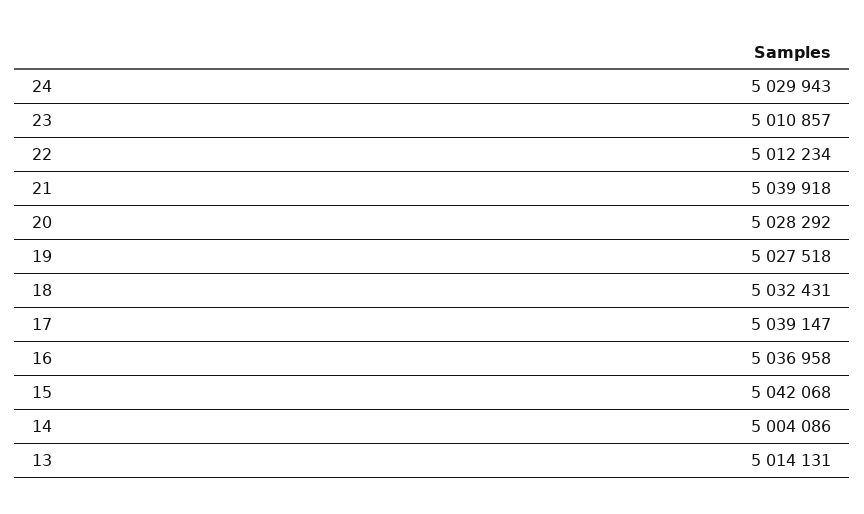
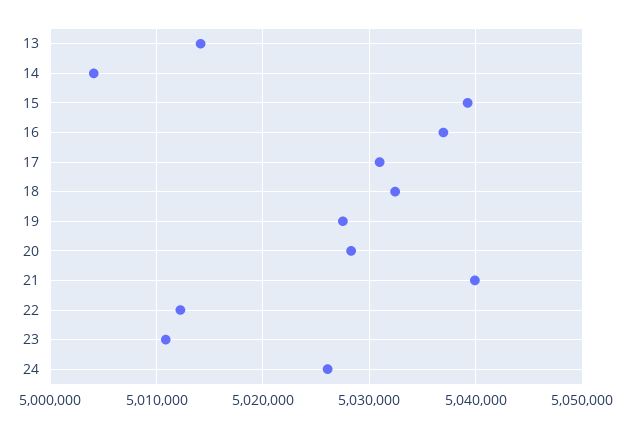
  {
-   "24": 5029943,
+   "24": 5026000,
    "23": 5010857,
    "22": 5012234,
    "21": 5039918,
    "20": 5028292,
    "19": 5027518,
    "18": 5032431,
-   "17": 5039147,
+   "17": 5031000,
    "16": 5036958,
-   "15": 5042068,
+   "15": 5039000,
    "14": 5004086,
    "13": 5014131
  }

